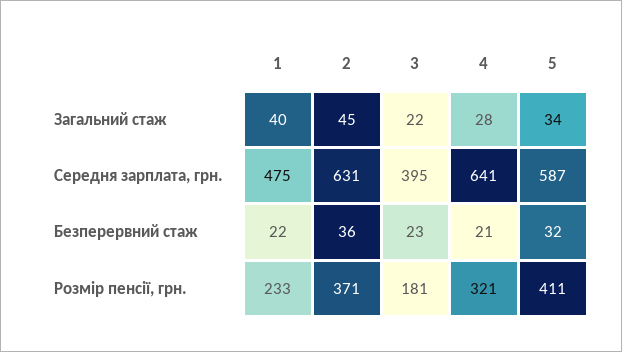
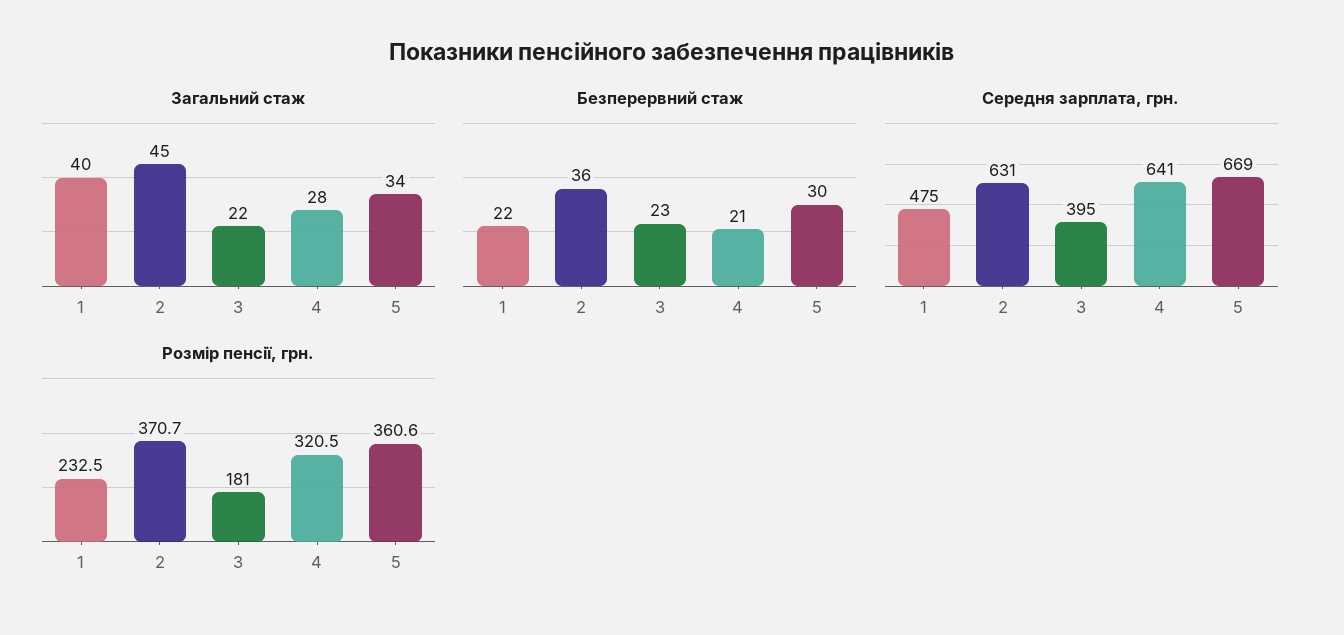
  {
    "Загальний стаж": {
      "1": 40,
      "2": 45,
      "3": 22,
      "4": 28,
      "5": 34
    },
    "Середня зарплата, грн.": {
      "1": 475,
      "2": 631,
      "3": 395,
      "4": 641,
-     "5": 587
+     "5": 669
    },
    "Безперервний стаж": {
      "1": 22,
      "2": 36,
      "3": 23,
      "4": 21,
-     "5": 32
+     "5": 30
    },
    "Розмір пенсії, грн.": {
      "1": 232.5,
      "2": 370.7,
      "3": 181,
      "4": 320.5,
-     "5": 411
+     "5": 360.6
    }
  }

